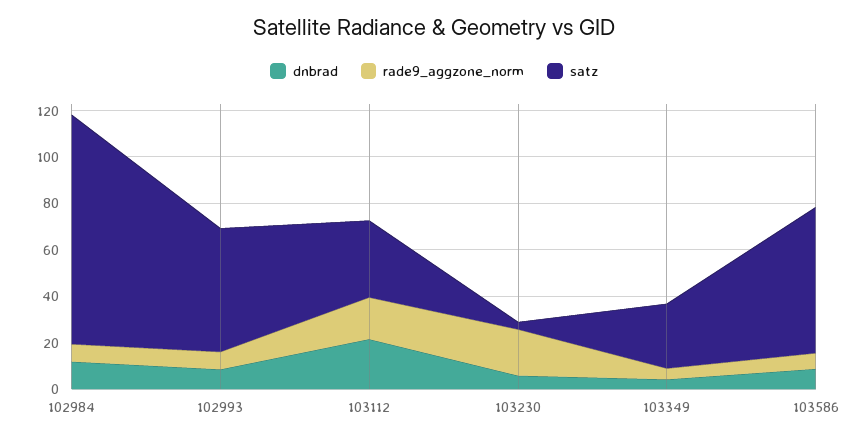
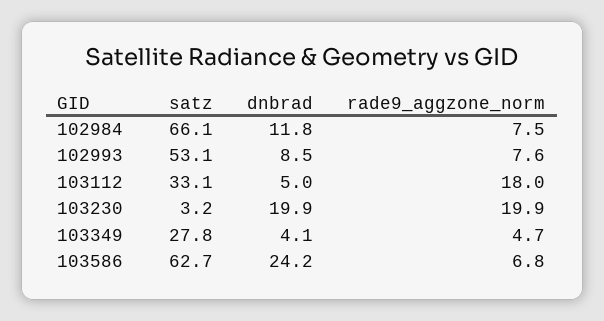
  {
    "dnbrad": {
      "102984": 11.8,
      "102993": 8.5,
-     "103112": 20,
+     "103112": 5,
-     "103230": 5,
+     "103230": 19.9,
      "103349": 4.1,
-     "103586": 10
+     "103586": 24.2
    },
    "rade9_aggzone_norm": {
      "102984": 7.5,
      "102993": 7.6,
      "103112": 18,
      "103230": 19.9,
      "103349": 4.7,
      "103586": 6.8
    },
    "satz": {
-     "102984": 100,
+     "102984": 66.1,
      "102993": 53.1,
      "103112": 33.1,
      "103230": 3.2,
      "103349": 27.8,
      "103586": 62.7
    }
  }

